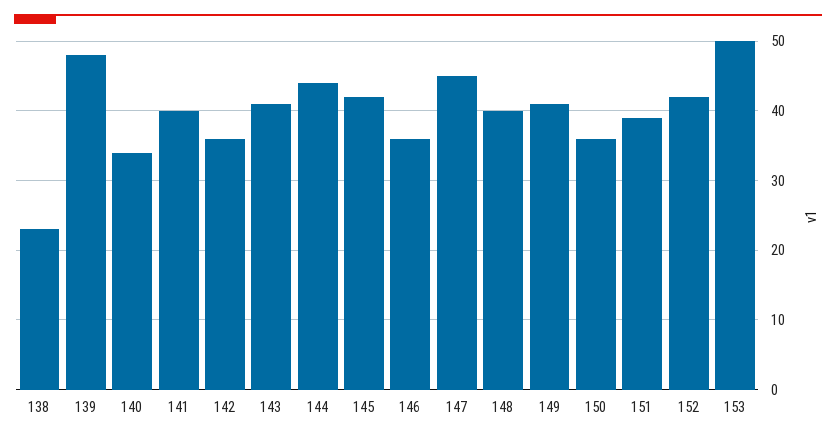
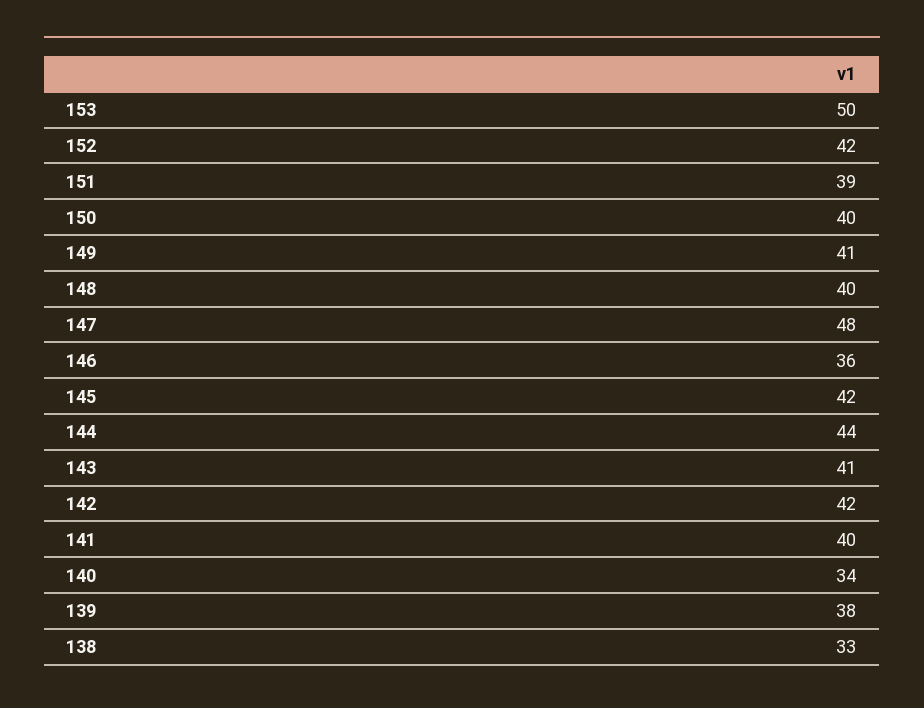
  {
-   "138": 23,
+   "138": 33,
-   "139": 48,
+   "139": 38,
    "140": 34,
    "141": 40,
-   "142": 36,
+   "142": 42,
    "143": 41,
    "144": 44,
    "145": 42,
    "146": 36,
-   "147": 45,
+   "147": 48,
    "148": 40,
    "149": 41,
-   "150": 36,
+   "150": 40,
    "151": 39,
    "152": 42,
    "153": 50
  }

